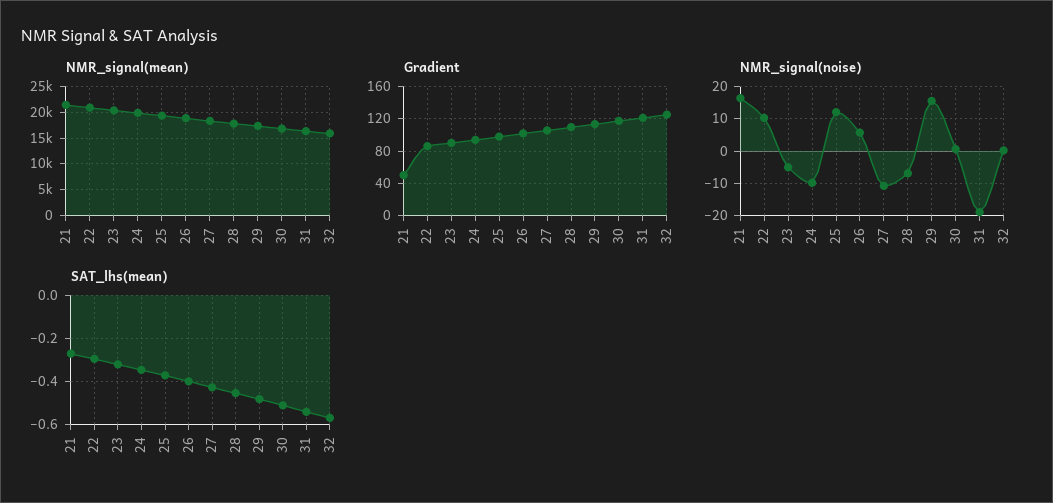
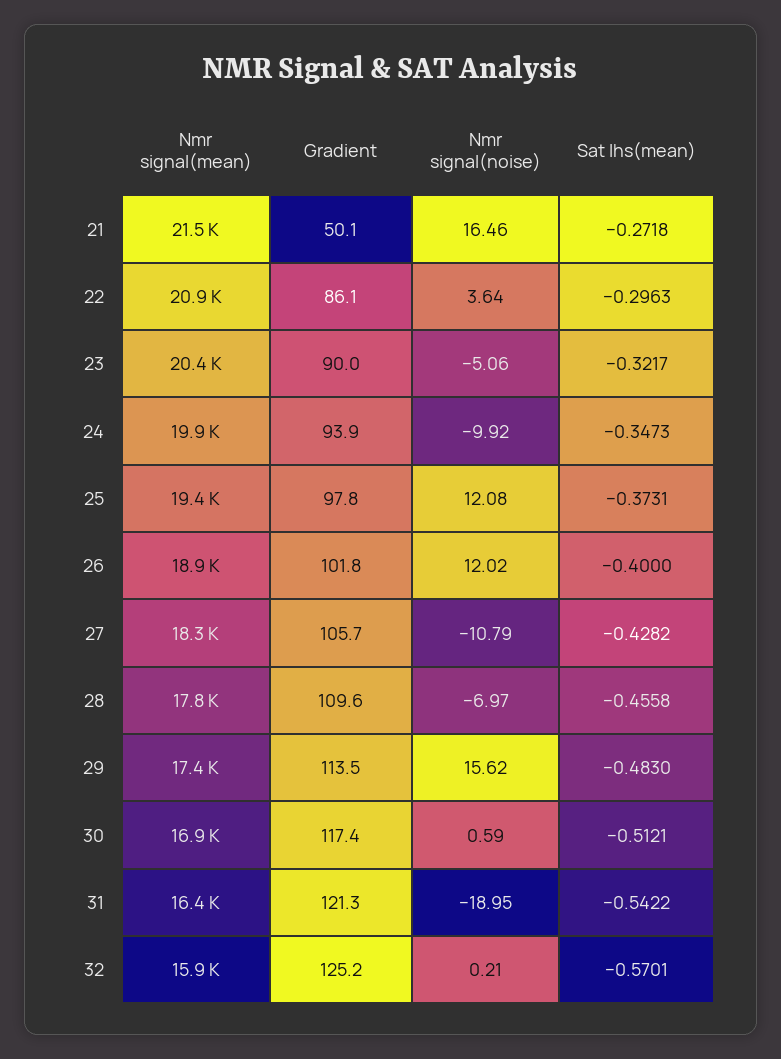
  {
    "NMR_signal(mean)": {
      "21": 21500,
      "22": 20900,
      "23": 20400,
      "24": 19900,
      "25": 19400,
      "26": 18900,
      "27": 18300,
      "28": 17800,
      "29": 17400,
      "30": 16900,
      "31": 16400,
      "32": 15900
    },
    "Gradient": {
      "21": 50.1,
      "22": 86.1,
      "23": 90,
      "24": 93.9,
      "25": 97.8,
      "26": 101.8,
      "27": 105.7,
      "28": 109.6,
      "29": 113.5,
      "30": 117.4,
      "31": 121.3,
      "32": 125.2
    },
    "NMR_signal(noise)": {
      "21": 16.46,
-     "22": 10,
+     "22": 3.64,
      "23": -5.06,
      "24": -9.92,
      "25": 12.08,
-     "26": 6,
+     "26": 12.02,
      "27": -10.79,
      "28": -6.97,
      "29": 15.62,
      "30": 0.59,
      "31": -18.95,
      "32": 0.21
    },
    "SAT_lhs(mean)": {
      "21": -0.2718,
      "22": -0.2963,
      "23": -0.3217,
      "24": -0.3473,
      "25": -0.3731,
      "26": -0.4,
      "27": -0.4282,
      "28": -0.4558,
      "29": -0.483,
      "30": -0.5121,
      "31": -0.5422,
      "32": -0.5701
    }
  }

